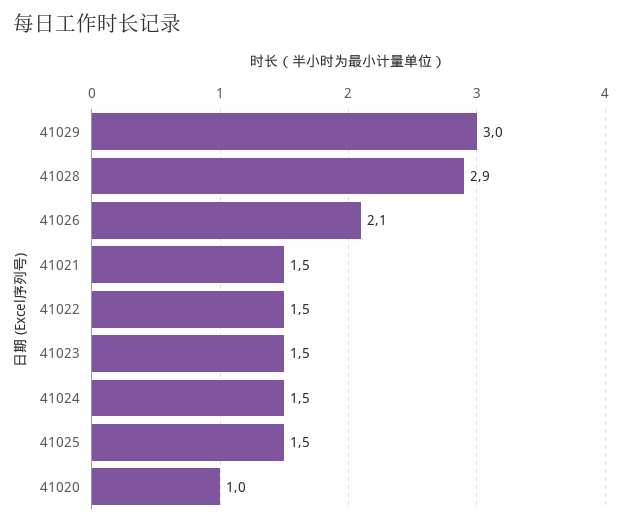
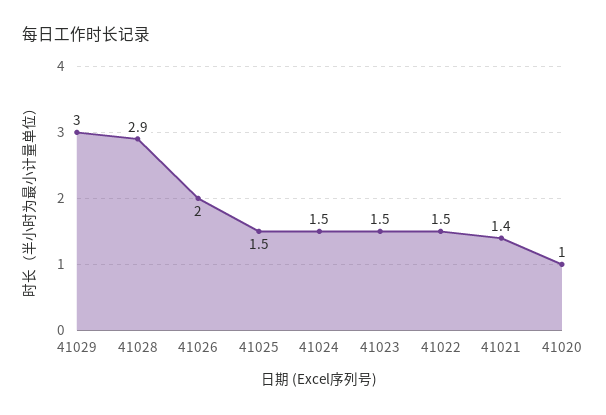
  {
    "41029": 3,
    "41028": 2.9,
-   "41026": 2.1,
+   "41026": 2,
-   "41021": 1.5,
+   "41021": 1.4,
    "41022": 1.5,
    "41023": 1.5,
    "41024": 1.5,
    "41025": 1.5,
    "41020": 1
  }

